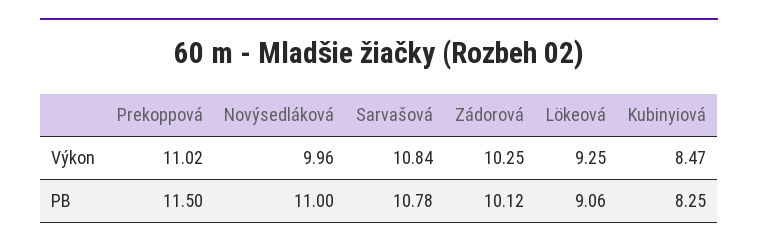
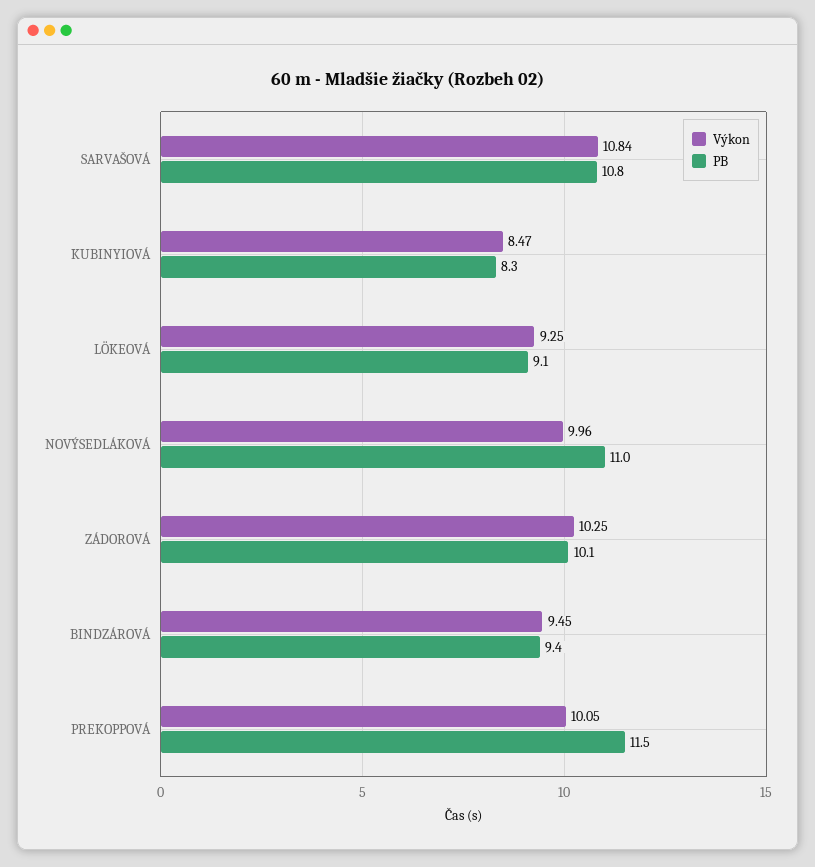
  {
    "Výkon": {
-     "Prekoppová": 11.02,
+     "Prekoppová": 10.05,
      "Novýsedláková": 9.96,
      "Sarvašová": 10.84,
      "Zádorová": 10.25,
      "Lökeová": 9.25,
-     "Kubinyiová": 8.47
+     "Kubinyiová": 8.47,
+     "BINDZÁROVÁ": 9.45
    },
    "PB": {
      "Prekoppová": 11.5,
      "Novýsedláková": 11,
      "Sarvašová": 10.78,
      "Zádorová": 10.12,
      "Lökeová": 9.06,
-     "Kubinyiová": 8.25
+     "Kubinyiová": 8.25,
+     "BINDZÁROVÁ": 9.4
    }
  }

